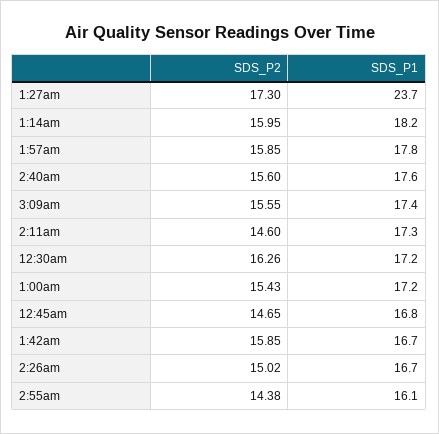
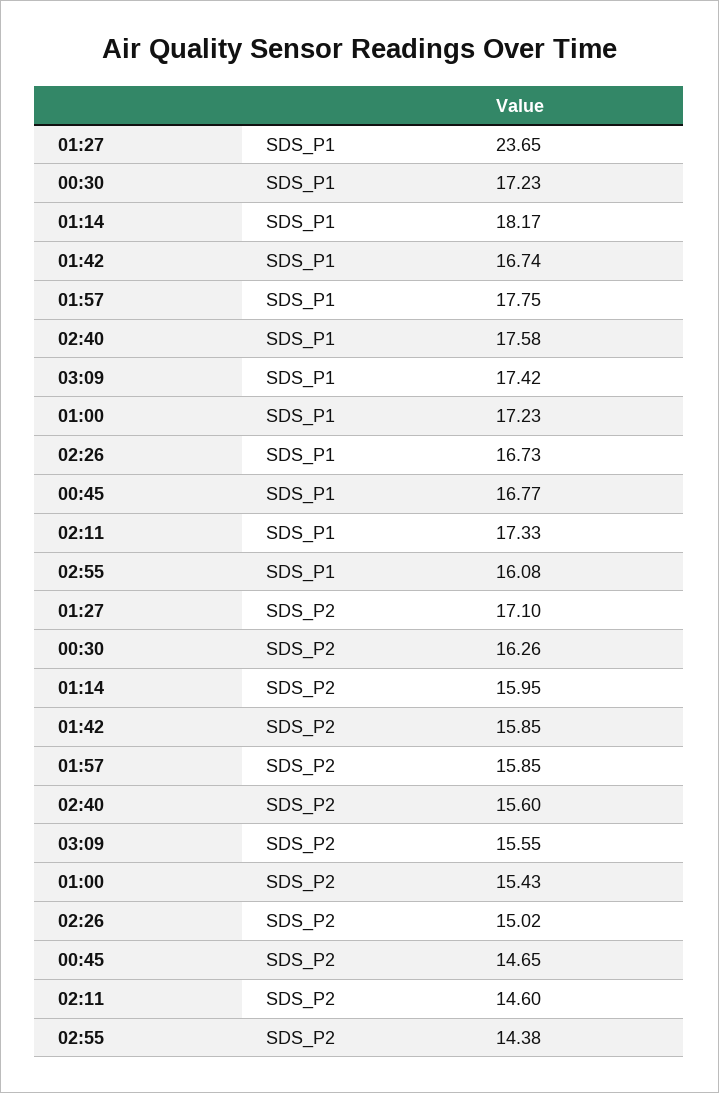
  {
    "SDS_P2": {
-     "1:27am": 17.3,
+     "1:27am": 17.1,
      "1:14am": 15.95,
      "1:57am": 15.85,
      "2:40am": 15.6,
      "3:09am": 15.55,
      "2:11am": 14.6,
      "12:30am": 16.26,
      "1:00am": 15.43,
      "12:45am": 14.65,
      "1:42am": 15.85,
      "2:26am": 15.02,
      "2:55am": 14.38
    },
    "SDS_P1": {
      "1:27am": 23.65,
      "1:14am": 18.17,
      "1:57am": 17.75,
      "2:40am": 17.58,
      "3:09am": 17.42,
      "2:11am": 17.33,
      "12:30am": 17.23,
      "1:00am": 17.23,
      "12:45am": 16.77,
      "1:42am": 16.74,
      "2:26am": 16.73,
      "2:55am": 16.08
    }
  }

